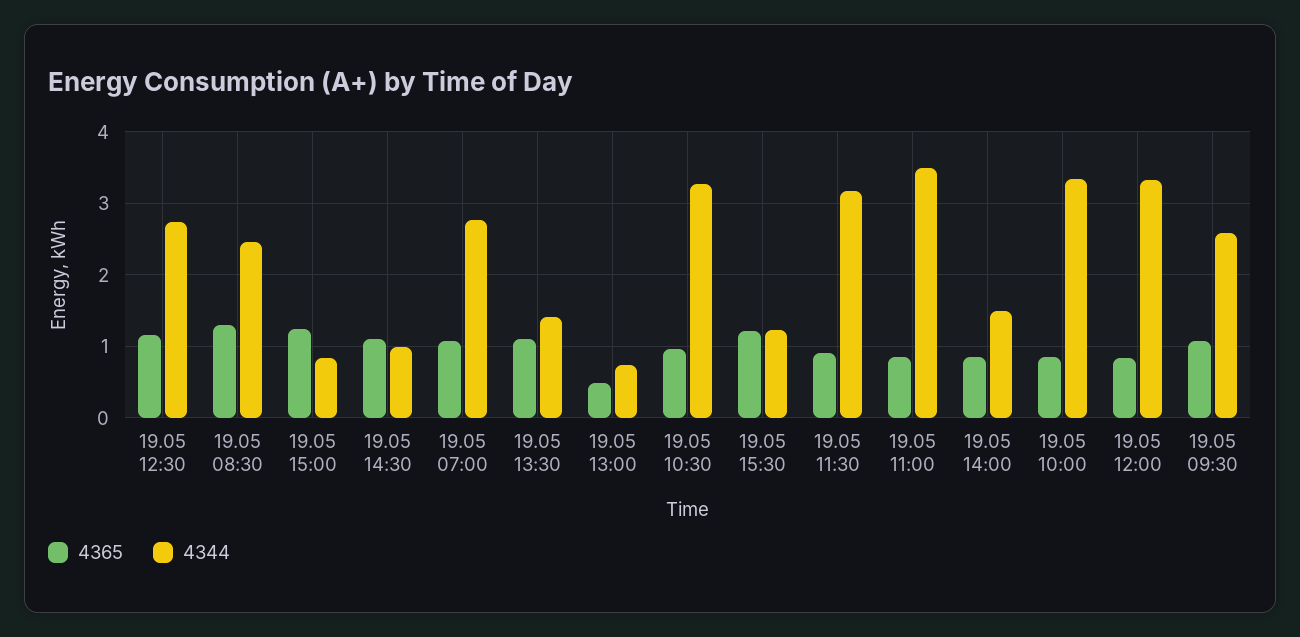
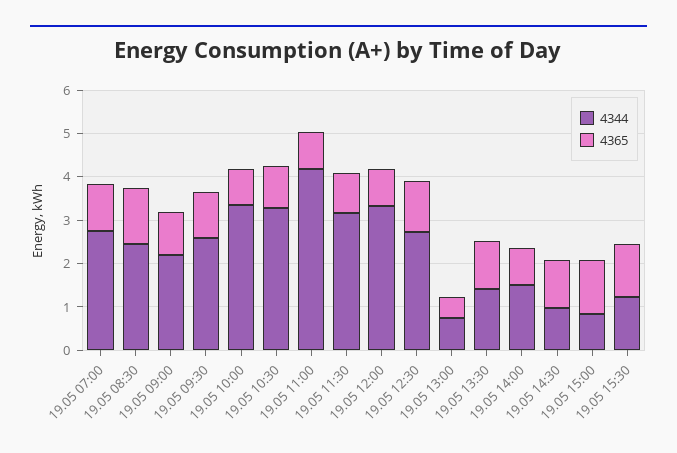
  {
    "4365": {
      "19.05 12:30": 1.2,
      "19.05 08:30": 1.3,
      "19.05 15:00": 1.2,
      "19.05 14:30": 1.1,
      "19.05 07:00": 1.1,
      "19.05 13:30": 1.1,
      "19.05 13:00": 0.5,
      "19.05 10:30": 1,
      "19.05 15:30": 1.2,
      "19.05 11:30": 0.9,
      "19.05 11:00": 0.8,
      "19.05 14:00": 0.9,
      "19.05 10:00": 0.8,
      "19.05 12:00": 0.8,
-     "19.05 09:30": 1.1
+     "19.05 09:30": 1.1,
+     "19.05 09:00": 1
    },
    "4344": {
      "19.05 12:30": 2.7,
      "19.05 08:30": 2.5,
      "19.05 15:00": 0.8,
      "19.05 14:30": 1,
      "19.05 07:00": 2.8,
      "19.05 13:30": 1.4,
      "19.05 13:00": 0.7,
      "19.05 10:30": 3.3,
      "19.05 15:30": 1.2,
      "19.05 11:30": 3.2,
-     "19.05 11:00": 3.5,
+     "19.05 11:00": 4.2,
      "19.05 14:00": 1.5,
      "19.05 10:00": 3.3,
      "19.05 12:00": 3.3,
-     "19.05 09:30": 2.6
+     "19.05 09:30": 2.6,
+     "19.05 09:00": 2.2
    }
  }

